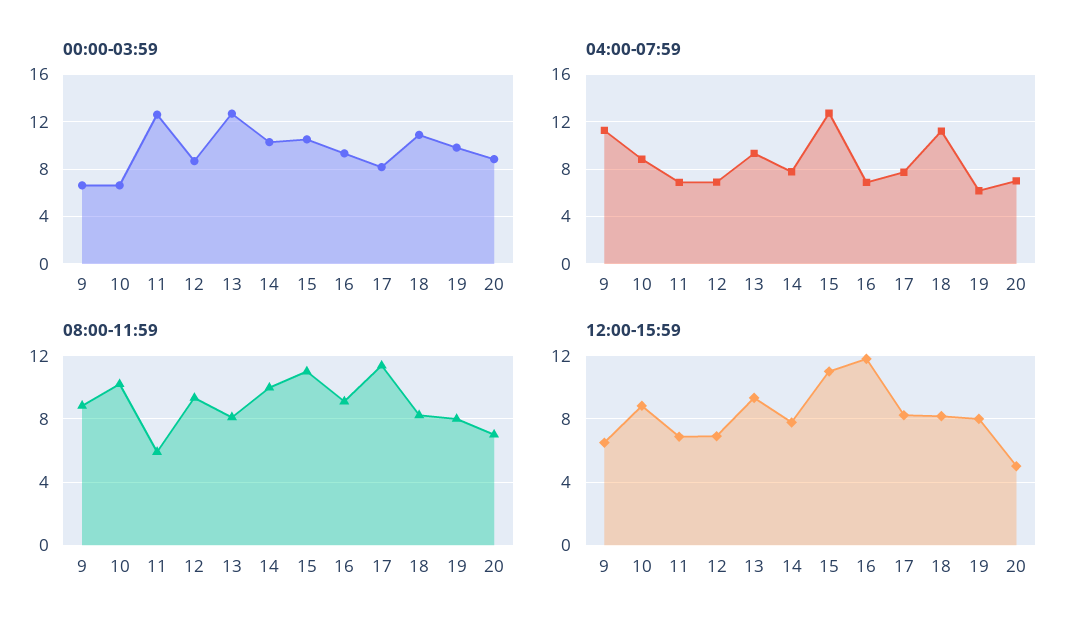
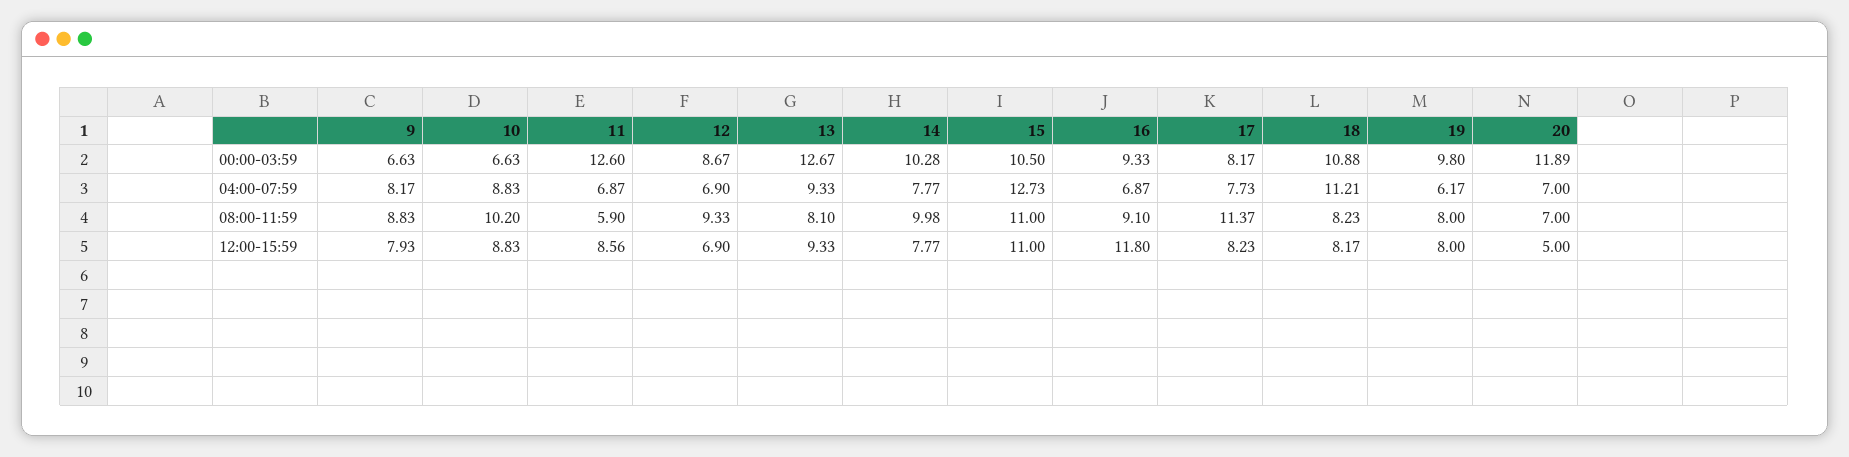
  {
    "00:00-03:59": {
      "9": 6.63,
      "10": 6.63,
      "11": 12.6,
      "12": 8.67,
      "13": 12.67,
      "14": 10.28,
      "15": 10.5,
      "16": 9.33,
      "17": 8.17,
      "18": 10.88,
      "19": 9.8,
-     "20": 9
+     "20": 11.89
    },
    "04:00-07:59": {
-     "9": 11,
+     "9": 8.17,
      "10": 8.83,
      "11": 6.87,
      "12": 6.9,
      "13": 9.33,
      "14": 7.77,
      "15": 12.73,
      "16": 6.87,
      "17": 7.73,
      "18": 11.21,
      "19": 6.17,
      "20": 7
    },
    "08:00-11:59": {
      "9": 8.83,
      "10": 10.2,
      "11": 5.9,
      "12": 9.33,
      "13": 8.1,
      "14": 9.98,
      "15": 11,
      "16": 9.1,
      "17": 11.37,
      "18": 8.23,
      "19": 8,
      "20": 7
    },
    "12:00-15:59": {
-     "9": 6.5,
+     "9": 7.93,
      "10": 8.83,
-     "11": 7,
+     "11": 8.56,
      "12": 6.9,
      "13": 9.33,
      "14": 7.77,
      "15": 11,
      "16": 11.8,
      "17": 8.23,
      "18": 8.17,
      "19": 8,
      "20": 5
    }
  }

